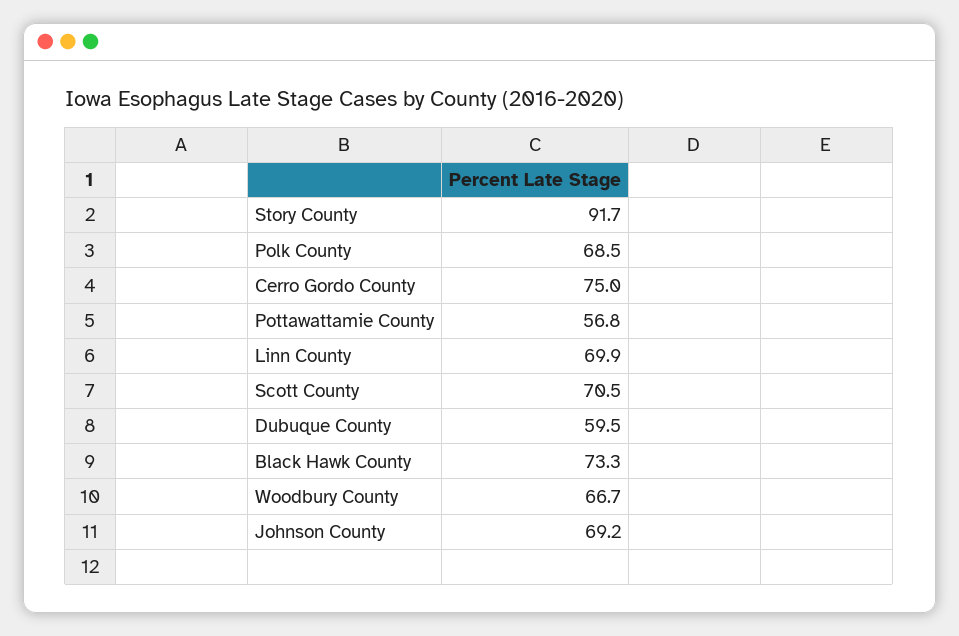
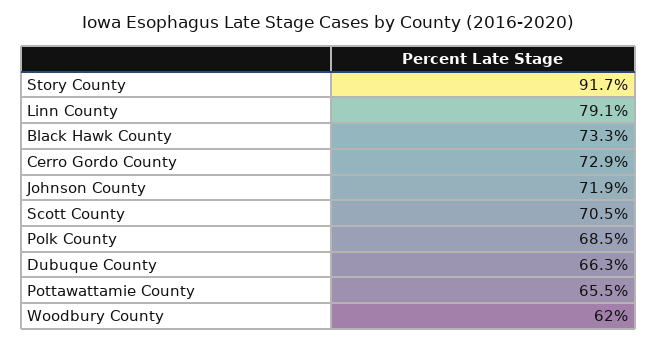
  {
    "Story County": 91.7,
    "Polk County": 68.5,
-   "Cerro Gordo County": 75,
+   "Cerro Gordo County": 72.9,
-   "Pottawattamie County": 56.8,
+   "Pottawattamie County": 65.5,
-   "Linn County": 69.9,
+   "Linn County": 79.1,
    "Scott County": 70.5,
-   "Dubuque County": 59.5,
+   "Dubuque County": 66.3,
    "Black Hawk County": 73.3,
-   "Woodbury County": 66.7,
+   "Woodbury County": 62,
-   "Johnson County": 69.2
+   "Johnson County": 71.9
  }

